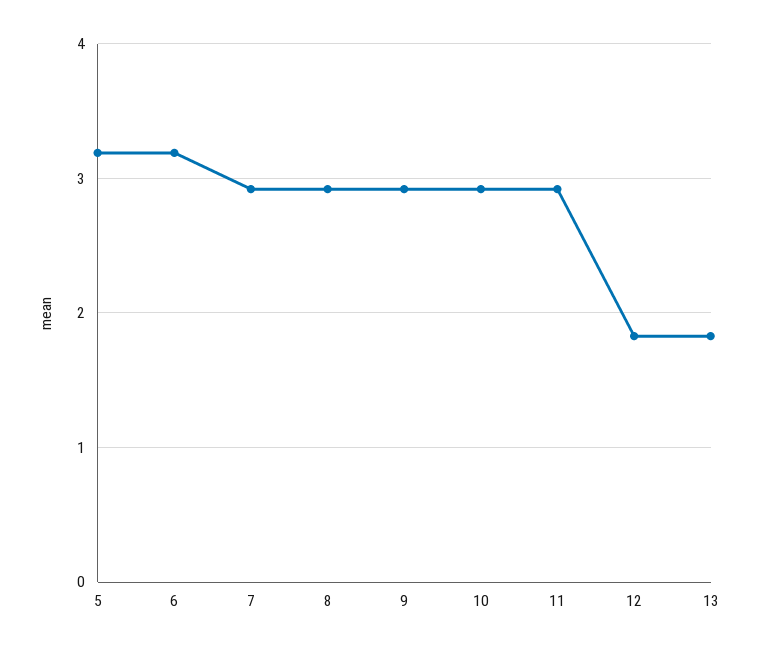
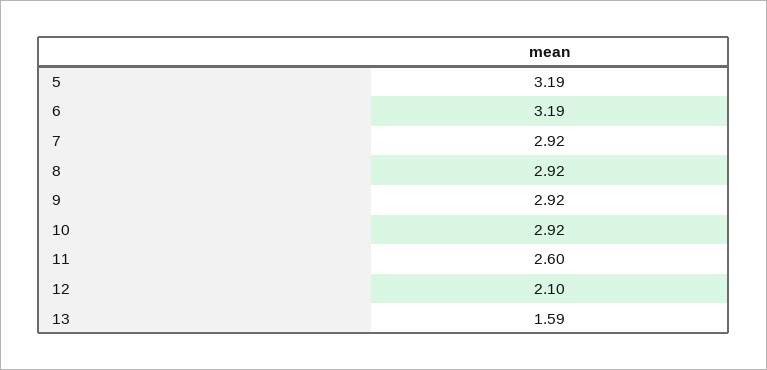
  {
    "5": 3.19,
    "6": 3.19,
    "7": 2.92,
    "8": 2.92,
    "9": 2.92,
    "10": 2.92,
-   "11": 2.9,
+   "11": 2.6,
-   "12": 1.8,
+   "12": 2.1,
-   "13": 1.8
+   "13": 1.59
  }

